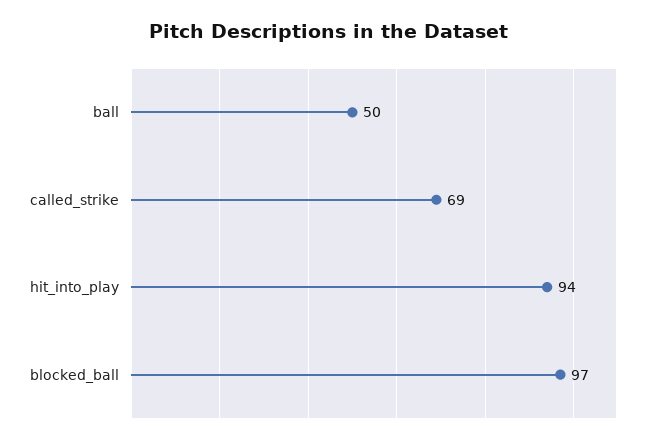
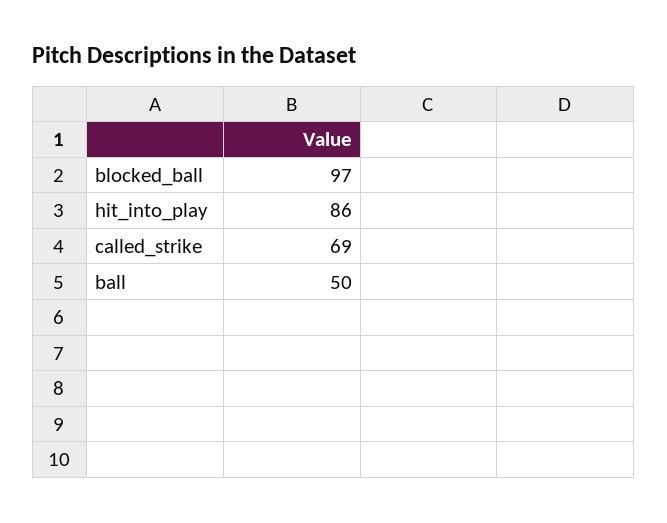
  {
    "ball": 50,
    "called_strike": 69,
-   "hit_into_play": 94,
+   "hit_into_play": 86,
    "blocked_ball": 97
  }

